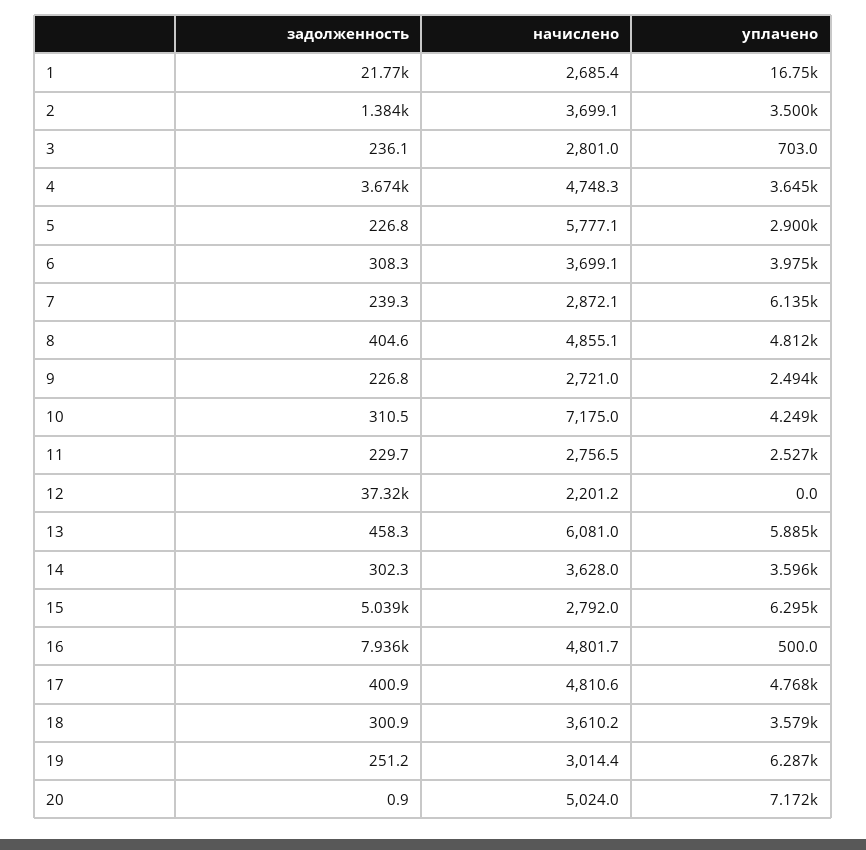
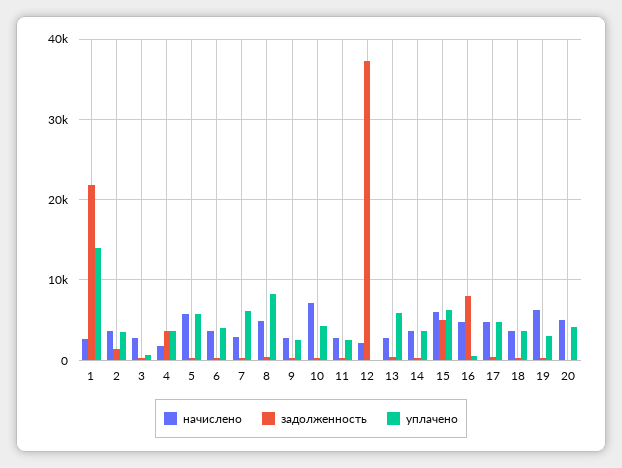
  {
    "задолженность": {
      "1": 21770,
      "2": 1384,
      "3": 236.1,
      "4": 3674,
      "5": 226.8,
      "6": 308.3,
      "7": 239.3,
      "8": 404.6,
      "9": 226.8,
      "10": 310.5,
      "11": 229.7,
      "12": 37320,
      "13": 458.3,
      "14": 302.3,
      "15": 5039,
      "16": 7936,
      "17": 400.9,
      "18": 300.9,
      "19": 251.2,
      "20": 0.9
    },
    "начислено": {
      "1": 2685.4,
      "2": 3699.1,
      "3": 2801,
-     "4": 4748.3,
+     "4": 2000,
      "5": 5777.1,
      "6": 3699.1,
      "7": 2872.1,
      "8": 4855.1,
      "9": 2721,
      "10": 7175,
      "11": 2756.5,
      "12": 2201.2,
-     "13": 6081,
+     "13": 3000,
      "14": 3628,
-     "15": 2792,
+     "15": 6000,
      "16": 4801.7,
      "17": 4810.6,
      "18": 3610.2,
-     "19": 3014.4,
+     "19": 6000,
      "20": 5024
    },
    "уплачено": {
-     "1": 16750,
+     "1": 14000,
      "2": 3500,
      "3": 703,
      "4": 3645,
-     "5": 2900,
+     "5": 6000,
      "6": 3975,
      "7": 6135,
-     "8": 4812,
+     "8": 8000,
      "9": 2494,
      "10": 4249,
      "11": 2527,
      "12": 0,
      "13": 5885,
      "14": 3596,
      "15": 6295,
      "16": 500,
      "17": 4768,
      "18": 3579,
-     "19": 6287,
+     "19": 3000,
-     "20": 7172
+     "20": 4000
    }
  }

